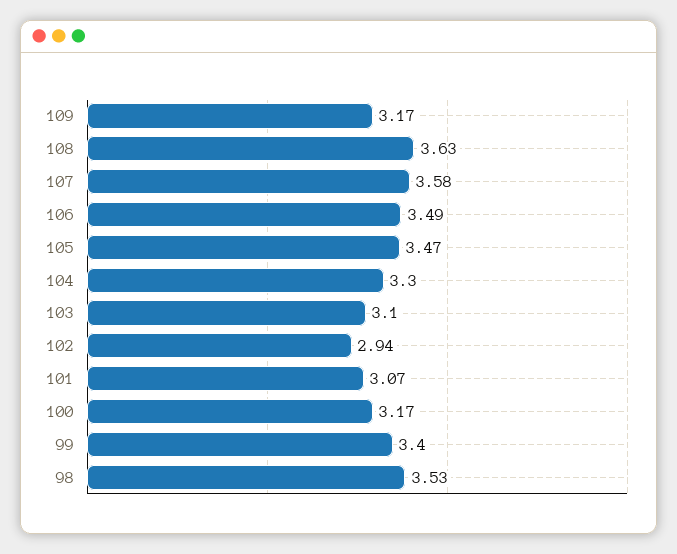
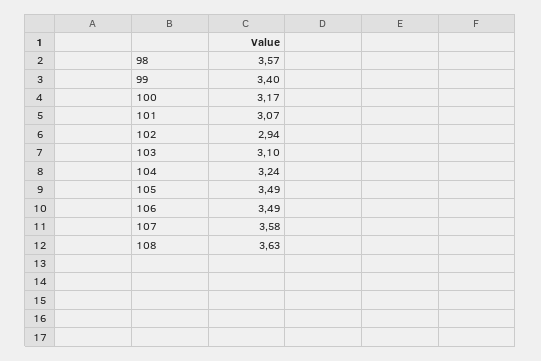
  {
-   "109": 3.17,
    "108": 3.63,
    "107": 3.58,
    "106": 3.49,
-   "105": 3.47,
+   "105": 3.49,
-   "104": 3.3,
+   "104": 3.24,
    "103": 3.1,
    "102": 2.94,
    "101": 3.07,
    "100": 3.17,
    "99": 3.4,
-   "98": 3.53
+   "98": 3.57
  }

